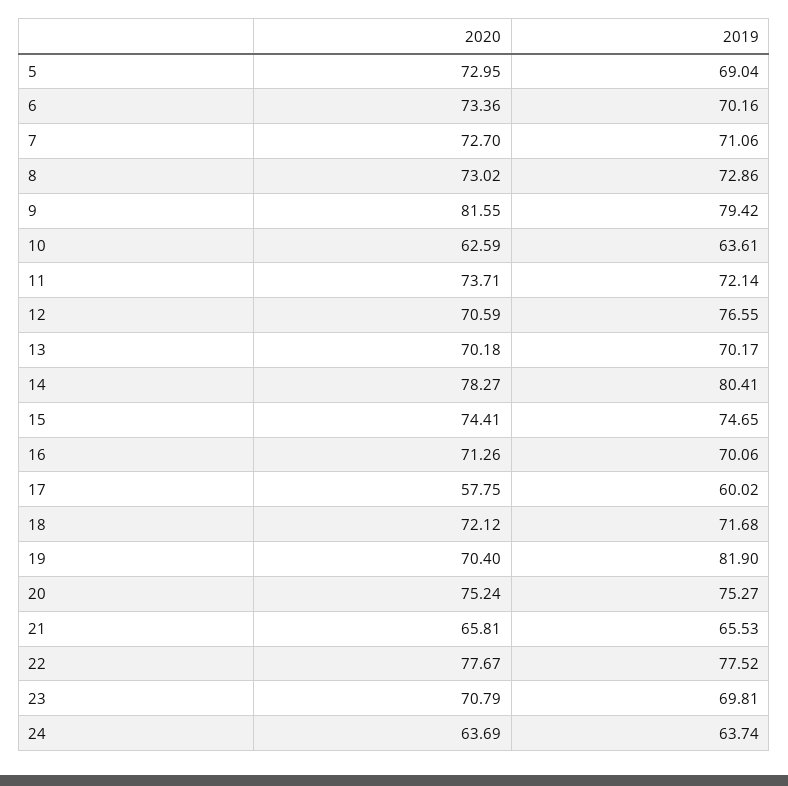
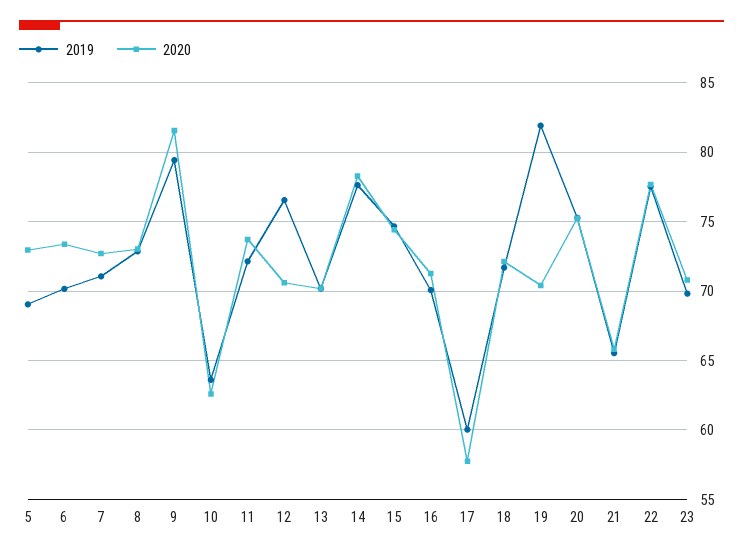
  {
    "2020": {
      "5": 72.95,
      "6": 73.36,
      "7": 72.7,
      "8": 73.02,
      "9": 81.55,
      "10": 62.59,
      "11": 73.71,
      "12": 70.59,
      "13": 70.18,
      "14": 78.27,
      "15": 74.41,
      "16": 71.26,
      "17": 57.75,
      "18": 72.12,
      "19": 70.4,
      "20": 75.24,
      "21": 65.81,
      "22": 77.67,
-     "23": 70.79,
+     "23": 70.79
-     "24": 63.69
    },
    "2019": {
      "5": 69.04,
      "6": 70.16,
      "7": 71.06,
      "8": 72.86,
      "9": 79.42,
      "10": 63.61,
      "11": 72.14,
      "12": 76.55,
      "13": 70.17,
-     "14": 80.41,
+     "14": 77.5,
      "15": 74.65,
      "16": 70.06,
      "17": 60.02,
      "18": 71.68,
      "19": 81.9,
      "20": 75.27,
      "21": 65.53,
      "22": 77.52,
-     "23": 69.81,
+     "23": 69.81
-     "24": 63.74
    }
  }

